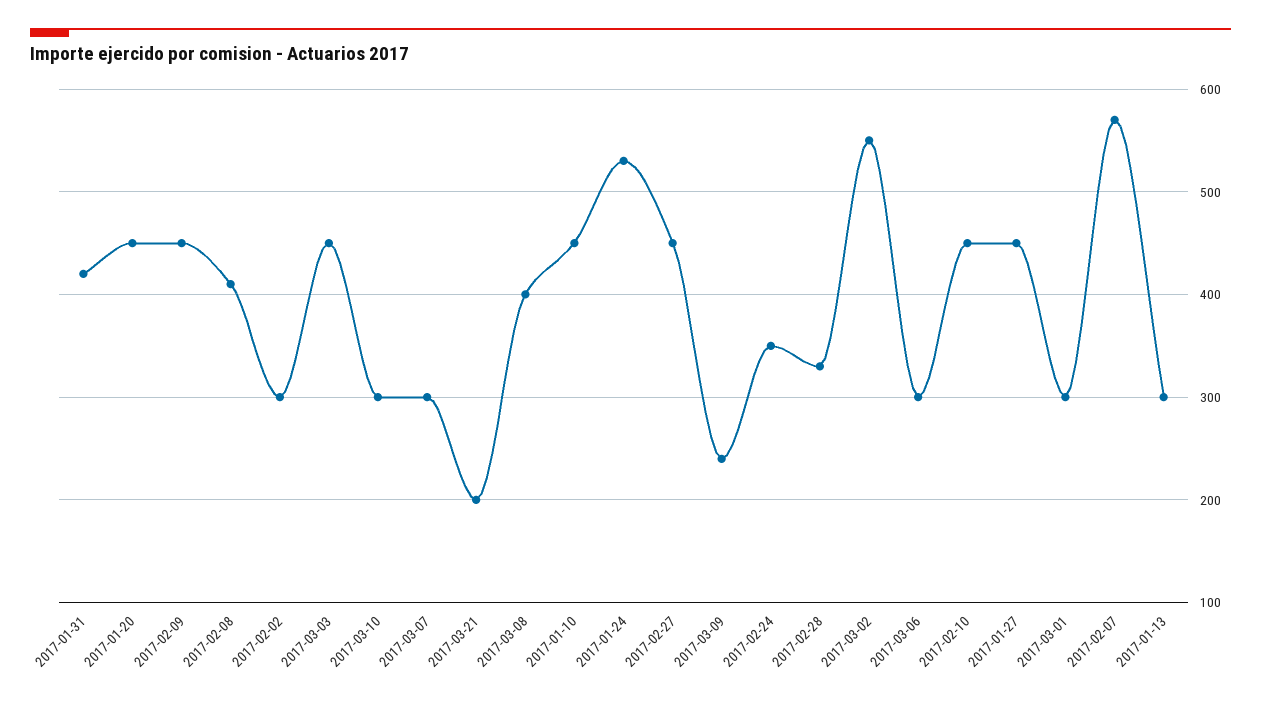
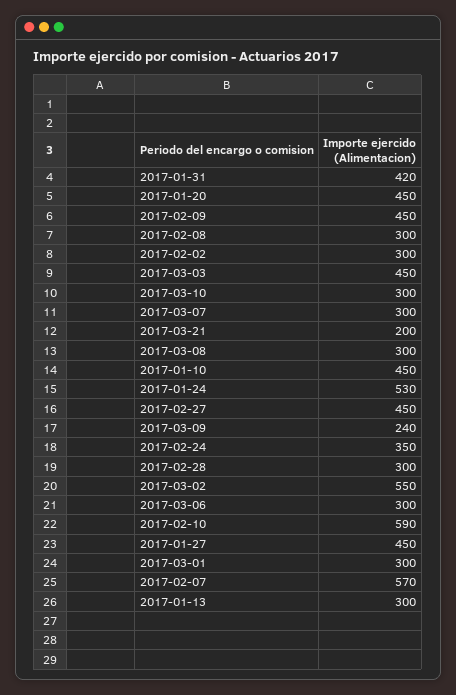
  {
    "2017-01-31": 420,
    "2017-01-20": 450,
    "2017-02-09": 450,
-   "2017-02-08": 410,
+   "2017-02-08": 300,
    "2017-02-02": 300,
    "2017-03-03": 450,
    "2017-03-10": 300,
    "2017-03-07": 300,
    "2017-03-21": 200,
-   "2017-03-08": 400,
+   "2017-03-08": 300,
    "2017-01-10": 450,
    "2017-01-24": 530,
    "2017-02-27": 450,
    "2017-03-09": 240,
    "2017-02-24": 350,
-   "2017-02-28": 330,
+   "2017-02-28": 300,
    "2017-03-02": 550,
    "2017-03-06": 300,
-   "2017-02-10": 450,
+   "2017-02-10": 590,
    "2017-01-27": 450,
    "2017-03-01": 300,
    "2017-02-07": 570,
    "2017-01-13": 300
  }

